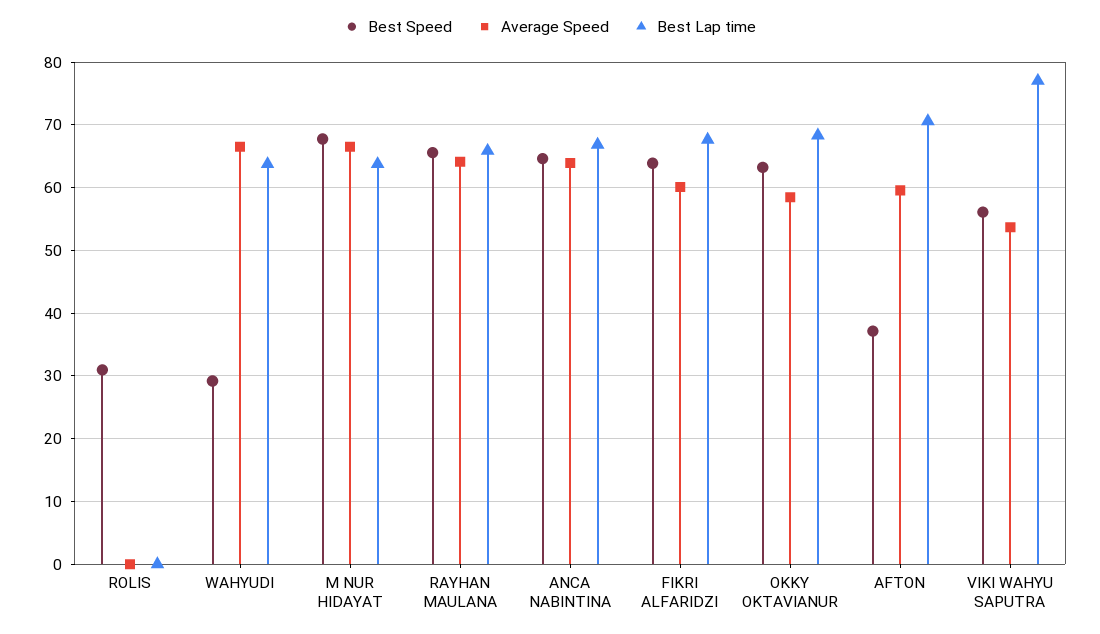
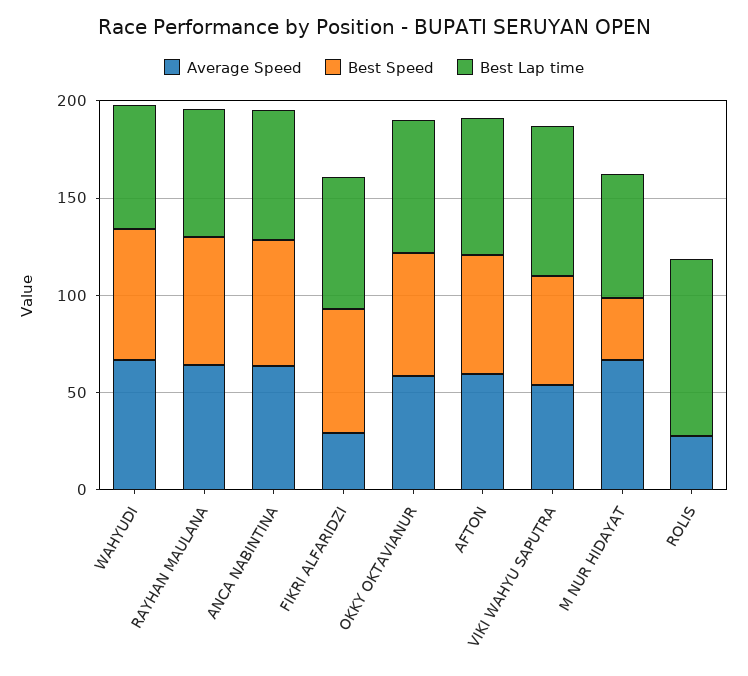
  {
    "Best Speed": {
-     "ROLIS": 31,
+     "ROLIS": 0,
-     "WAHYUDI": 29,
+     "WAHYUDI": 70,
-     "M NUR HIDAYAT": 68,
+     "M NUR HIDAYAT": 30,
      "RAYHAN MAULANA": 66,
      "ANCA NABINTINA": 65,
      "FIKRI ALFARIDZI": 64,
      "OKKY OKTAVIANUR": 63,
-     "AFTON": 37,
+     "AFTON": 60,
      "VIKI WAHYU SAPUTRA": 56
    },
    "Average Speed": {
-     "ROLIS": 0,
+     "ROLIS": 30,
      "WAHYUDI": 67,
      "M NUR HIDAYAT": 67,
      "RAYHAN MAULANA": 64,
      "ANCA NABINTINA": 64,
-     "FIKRI ALFARIDZI": 60,
+     "FIKRI ALFARIDZI": 30,
      "OKKY OKTAVIANUR": 58,
      "AFTON": 60,
      "VIKI WAHYU SAPUTRA": 54
    },
    "Best Lap time": {
-     "ROLIS": 0,
+     "ROLIS": 90,
      "WAHYUDI": 64,
      "M NUR HIDAYAT": 64,
      "RAYHAN MAULANA": 66,
      "ANCA NABINTINA": 67,
      "FIKRI ALFARIDZI": 68,
      "OKKY OKTAVIANUR": 68,
      "AFTON": 71,
      "VIKI WAHYU SAPUTRA": 77
    }
  }

